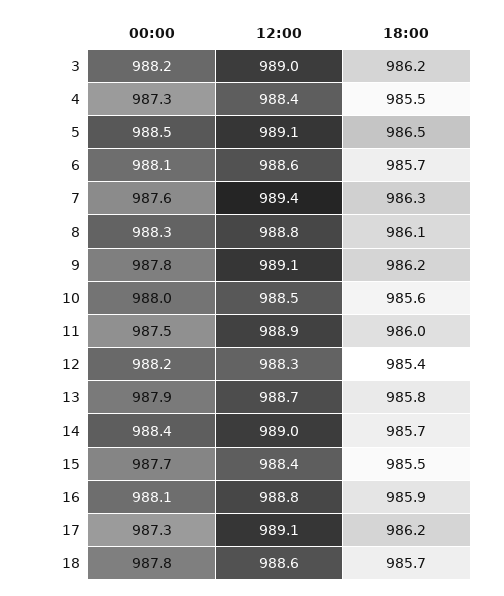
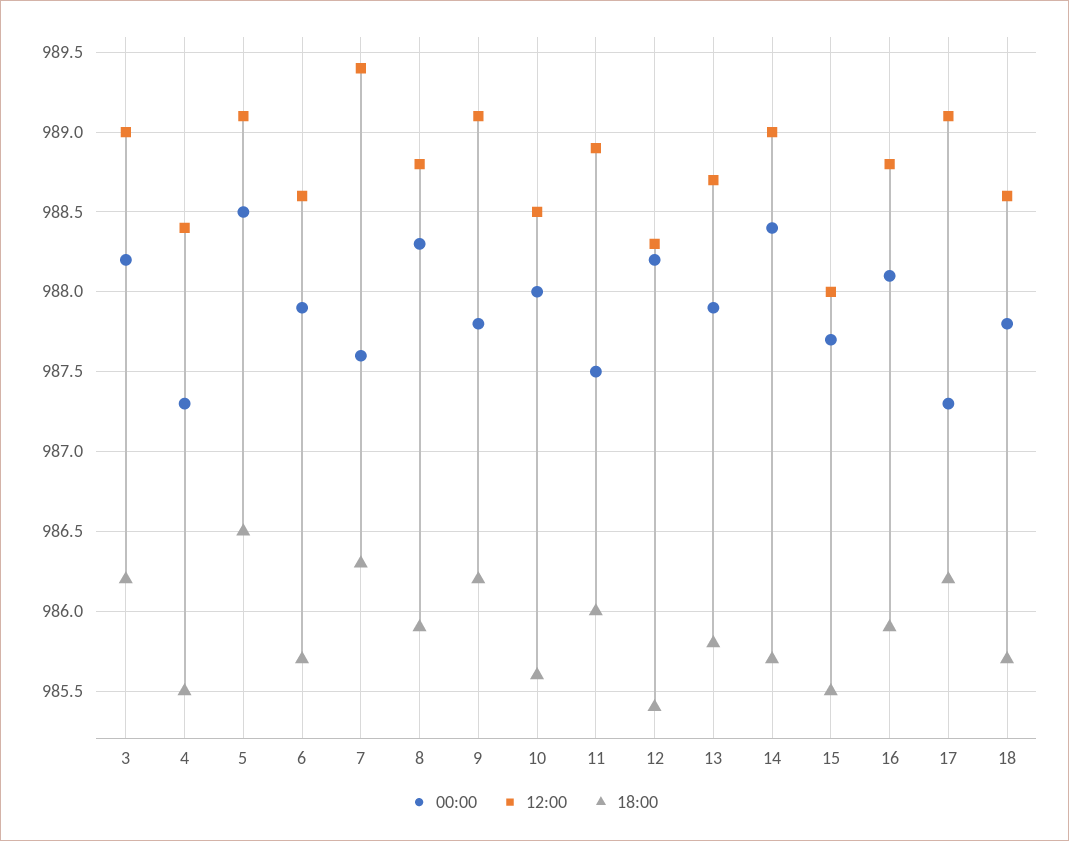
  {
    "00:00": {
      "3": 988.2,
      "4": 987.3,
      "5": 988.5,
-     "6": 988.1,
+     "6": 987.9,
      "7": 987.6,
      "8": 988.3,
      "9": 987.8,
      "10": 988,
      "11": 987.5,
      "12": 988.2,
      "13": 987.9,
      "14": 988.4,
      "15": 987.7,
      "16": 988.1,
      "17": 987.3,
      "18": 987.8
    },
    "12:00": {
      "3": 989,
      "4": 988.4,
      "5": 989.1,
      "6": 988.6,
      "7": 989.4,
      "8": 988.8,
      "9": 989.1,
      "10": 988.5,
      "11": 988.9,
      "12": 988.3,
      "13": 988.7,
      "14": 989,
-     "15": 988.4,
+     "15": 988,
      "16": 988.8,
      "17": 989.1,
      "18": 988.6
    },
    "18:00": {
      "3": 986.2,
      "4": 985.5,
      "5": 986.5,
      "6": 985.7,
      "7": 986.3,
-     "8": 986.1,
+     "8": 985.9,
      "9": 986.2,
      "10": 985.6,
      "11": 986,
      "12": 985.4,
      "13": 985.8,
      "14": 985.7,
      "15": 985.5,
      "16": 985.9,
      "17": 986.2,
      "18": 985.7
    }
  }

